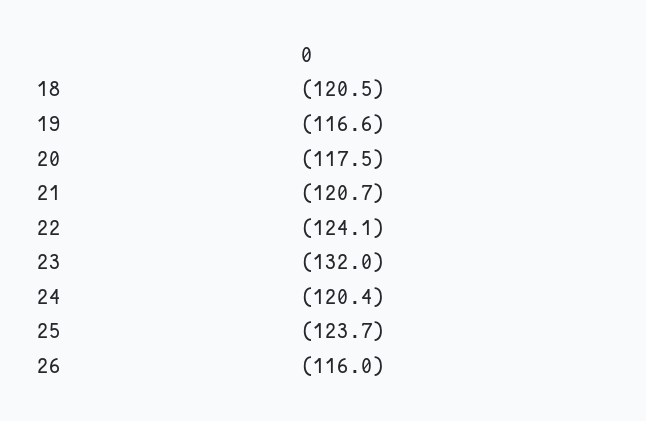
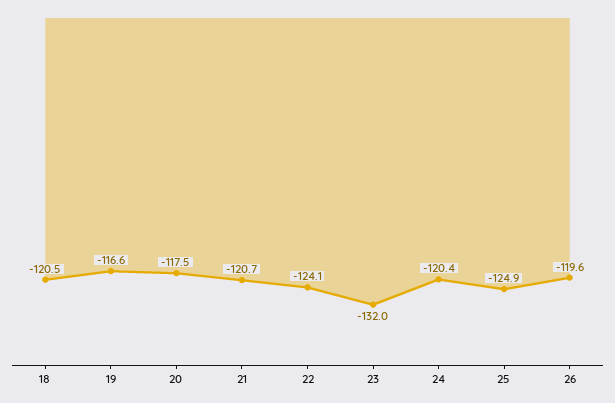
  {
    "18": -120.5,
    "19": -116.6,
    "20": -117.5,
    "21": -120.7,
    "22": -124.1,
    "23": -132,
    "24": -120.4,
-   "25": -123.7,
+   "25": -124.9,
-   "26": -116
+   "26": -119.6
  }

